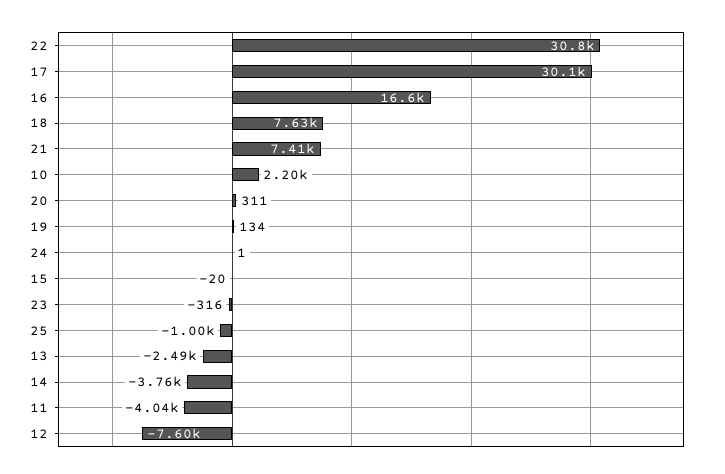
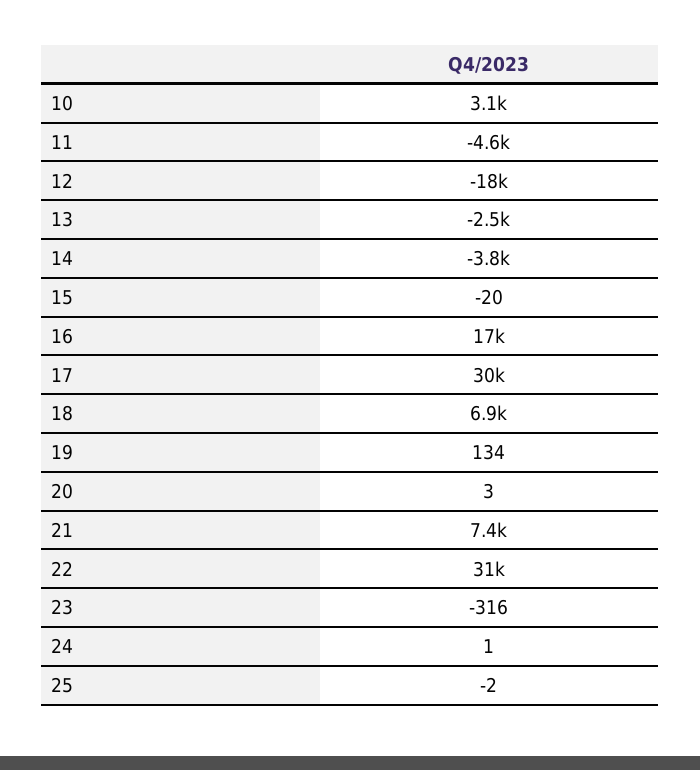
  {
    "22": 30800,
    "17": 30100,
    "16": 16600,
-   "18": 7630,
+   "18": 6900,
    "21": 7410,
-   "10": 2200,
+   "10": 3100,
-   "20": 311,
+   "20": 3,
    "19": 134,
    "24": 1,
    "15": -20,
    "23": -316,
-   "25": -1000,
+   "25": -2,
    "13": -2490,
    "14": -3760,
-   "11": -4040,
+   "11": -4600,
-   "12": -7600
+   "12": -18000
  }

